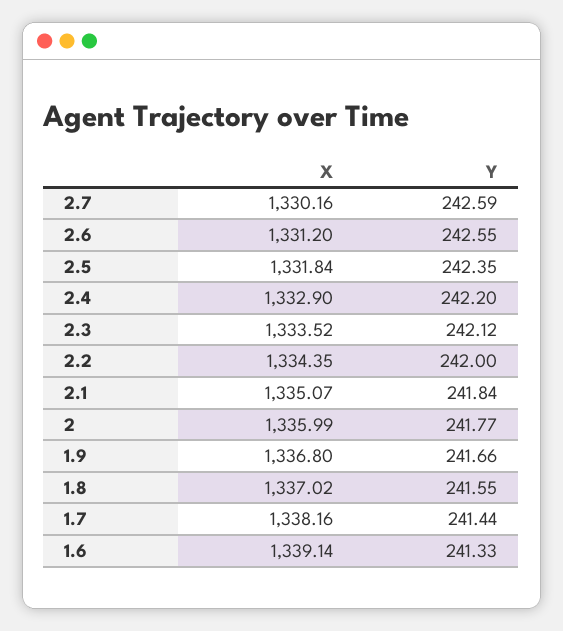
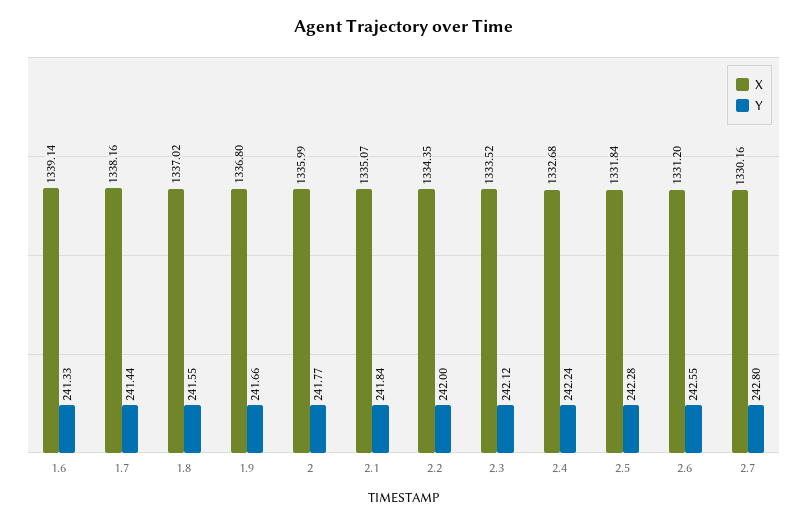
  {
    "X": {
      "2.7": 1330.16,
      "2.6": 1331.2,
      "2.5": 1331.84,
-     "2.4": 1332.9,
+     "2.4": 1332.68,
      "2.3": 1333.52,
      "2.2": 1334.35,
      "2.1": 1335.07,
      "2": 1335.99,
      "1.9": 1336.8,
      "1.8": 1337.02,
      "1.7": 1338.16,
      "1.6": 1339.14
    },
    "Y": {
-     "2.7": 242.59,
+     "2.7": 242.8,
      "2.6": 242.55,
-     "2.5": 242.35,
+     "2.5": 242.28,
-     "2.4": 242.2,
+     "2.4": 242.24,
      "2.3": 242.12,
      "2.2": 242,
      "2.1": 241.84,
      "2": 241.77,
      "1.9": 241.66,
      "1.8": 241.55,
      "1.7": 241.44,
      "1.6": 241.33
    }
  }

